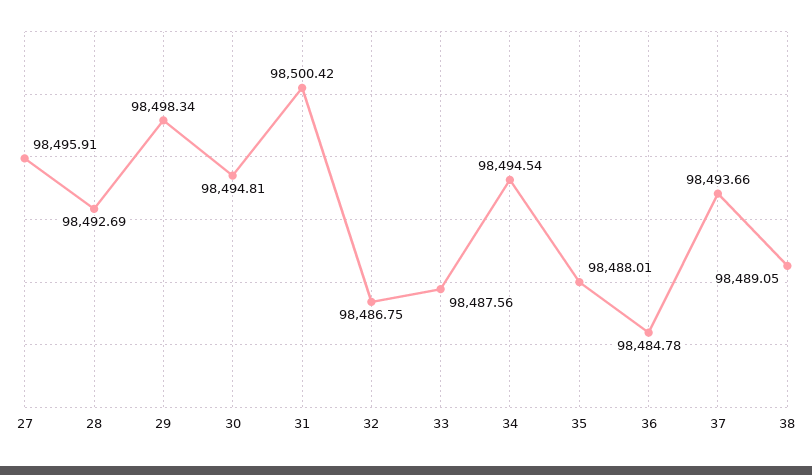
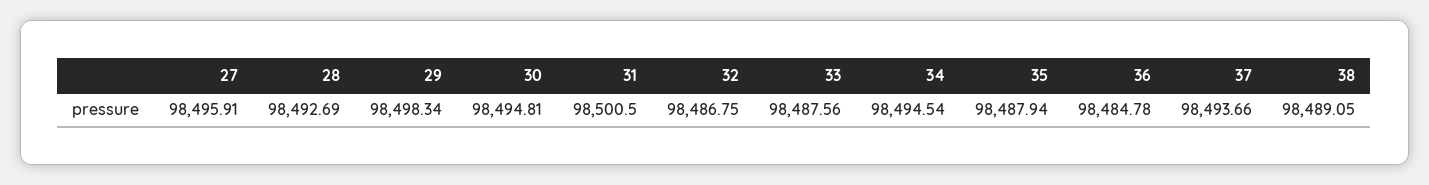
  {
    "27": 98495.91,
    "28": 98492.69,
    "29": 98498.34,
    "30": 98494.81,
-   "31": 98500.42,
+   "31": 98500.5,
    "32": 98486.75,
    "33": 98487.56,
    "34": 98494.54,
-   "35": 98488.01,
+   "35": 98487.94,
    "36": 98484.78,
    "37": 98493.66,
    "38": 98489.05
  }

